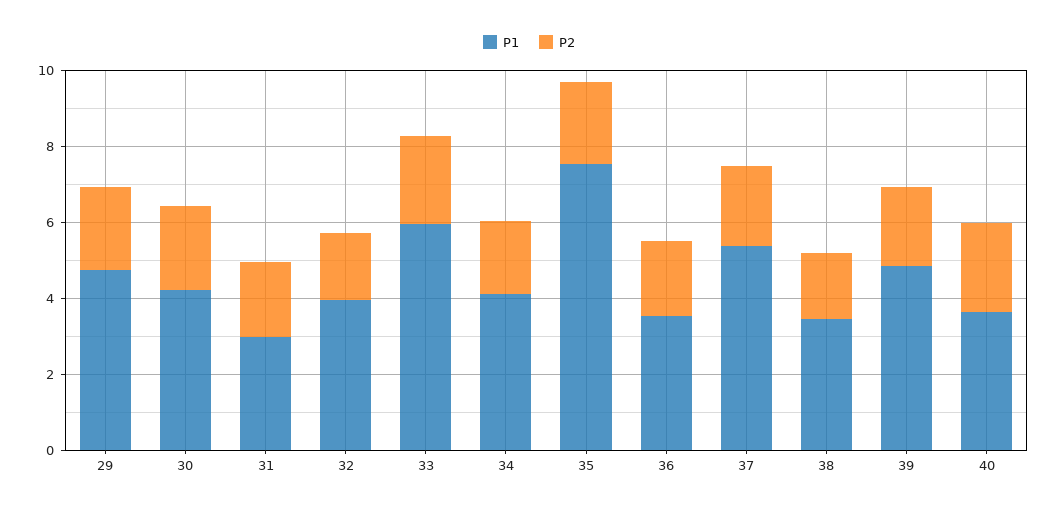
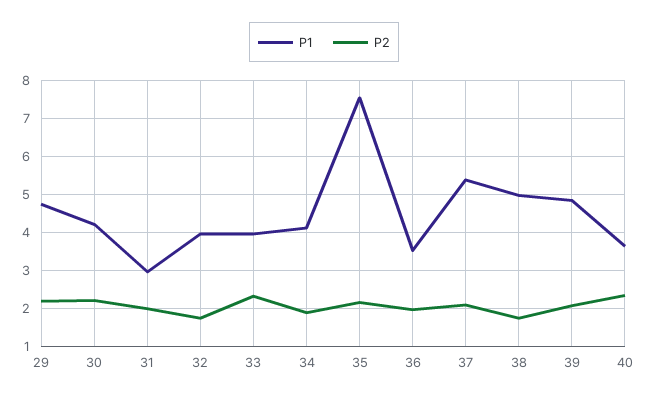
  {
    "P1": {
      "29": 4.8,
      "30": 4.2,
      "31": 3,
      "32": 4,
-     "33": 6,
+     "33": 4,
      "34": 4.2,
      "35": 7.6,
      "36": 3.6,
      "37": 5.4,
-     "38": 3.5,
+     "38": 5,
      "39": 4.8,
      "40": 3.6
    },
    "P2": {
      "29": 2.2,
      "30": 2.2,
      "31": 2,
      "32": 1.8,
      "33": 2.4,
      "34": 2,
      "35": 2.2,
      "36": 2,
      "37": 2.2,
      "38": 1.8,
      "39": 2,
      "40": 2.4
    }
  }

